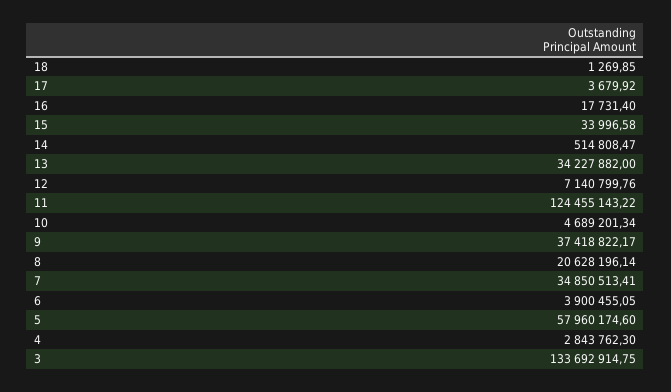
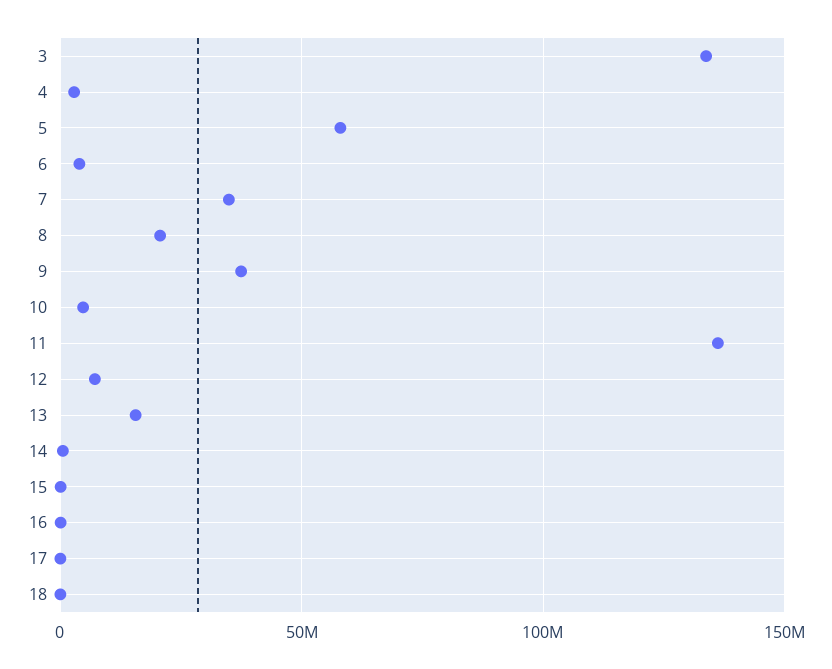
  {
    "18": 1269.85,
    "17": 3679.92,
    "16": 17731.4,
    "15": 33996.58,
    "14": 514808.47,
-   "13": 34227882,
+   "13": 15000000,
    "12": 7140799.76,
-   "11": 124455143.22,
+   "11": 135000000,
    "10": 4689201.34,
    "9": 37418822.17,
    "8": 20628196.14,
    "7": 34850513.41,
    "6": 3900455.05,
    "5": 57960174.6,
    "4": 2843762.3,
    "3": 133692914.75
  }

